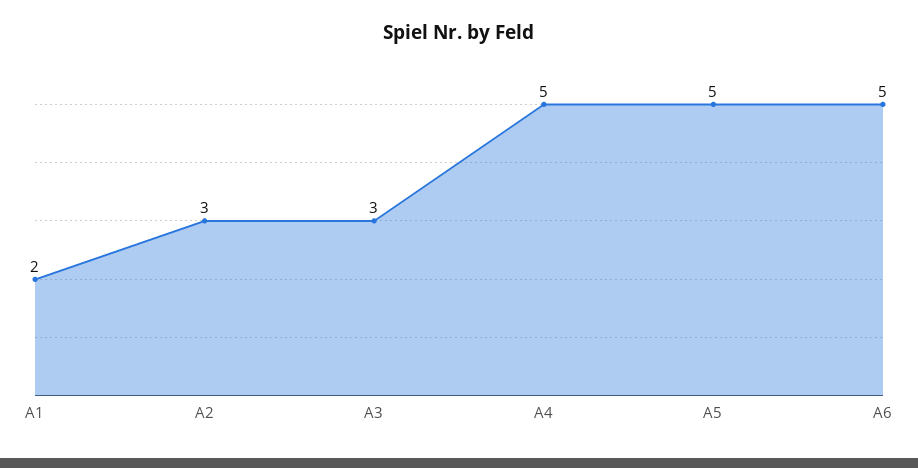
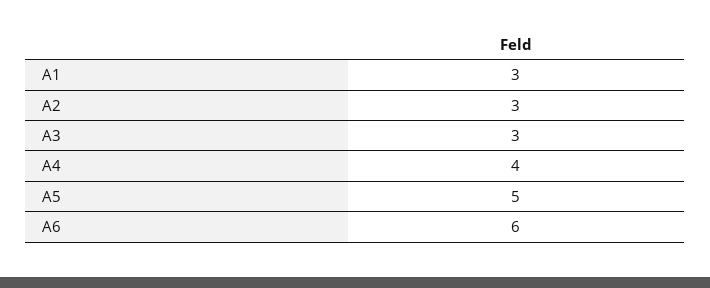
  {
-   "A1": 2,
+   "A1": 3,
    "A2": 3,
    "A3": 3,
-   "A4": 5,
+   "A4": 4,
    "A5": 5,
-   "A6": 5
+   "A6": 6
  }

